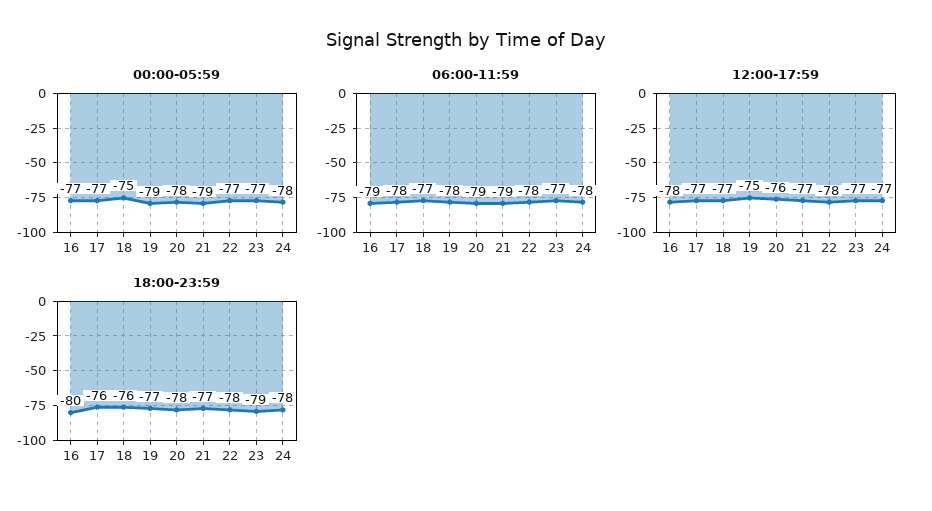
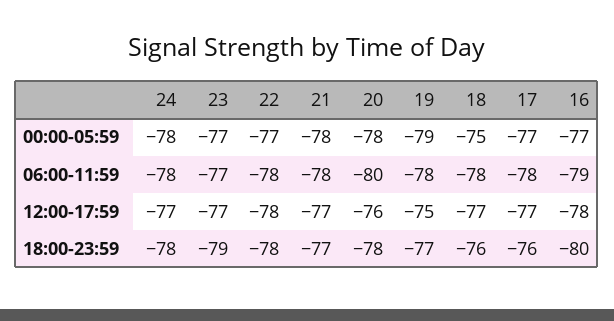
  {
    "00:00-05:59": {
      "16": -77,
      "17": -77,
      "18": -75,
      "19": -79,
      "20": -78,
-     "21": -79,
+     "21": -78,
      "22": -77,
      "23": -77,
      "24": -78
    },
    "06:00-11:59": {
      "16": -79,
      "17": -78,
-     "18": -77,
+     "18": -78,
      "19": -78,
-     "20": -79,
+     "20": -80,
-     "21": -79,
+     "21": -78,
      "22": -78,
      "23": -77,
      "24": -78
    },
    "12:00-17:59": {
      "16": -78,
      "17": -77,
      "18": -77,
      "19": -75,
      "20": -76,
      "21": -77,
      "22": -78,
      "23": -77,
      "24": -77
    },
    "18:00-23:59": {
      "16": -80,
      "17": -76,
      "18": -76,
      "19": -77,
      "20": -78,
      "21": -77,
      "22": -78,
      "23": -79,
      "24": -78
    }
  }

